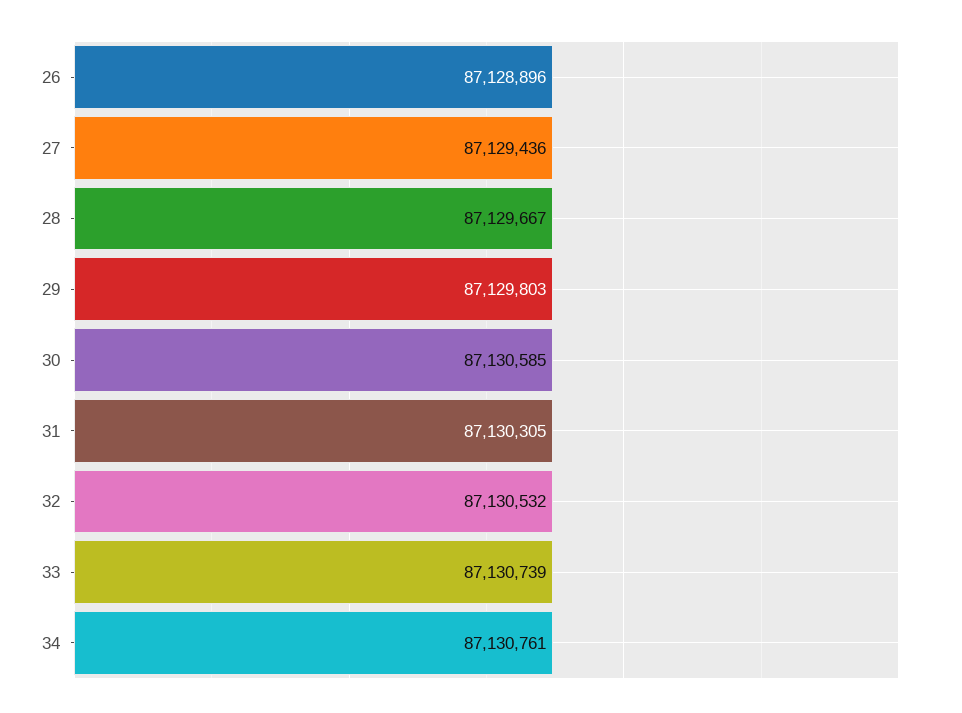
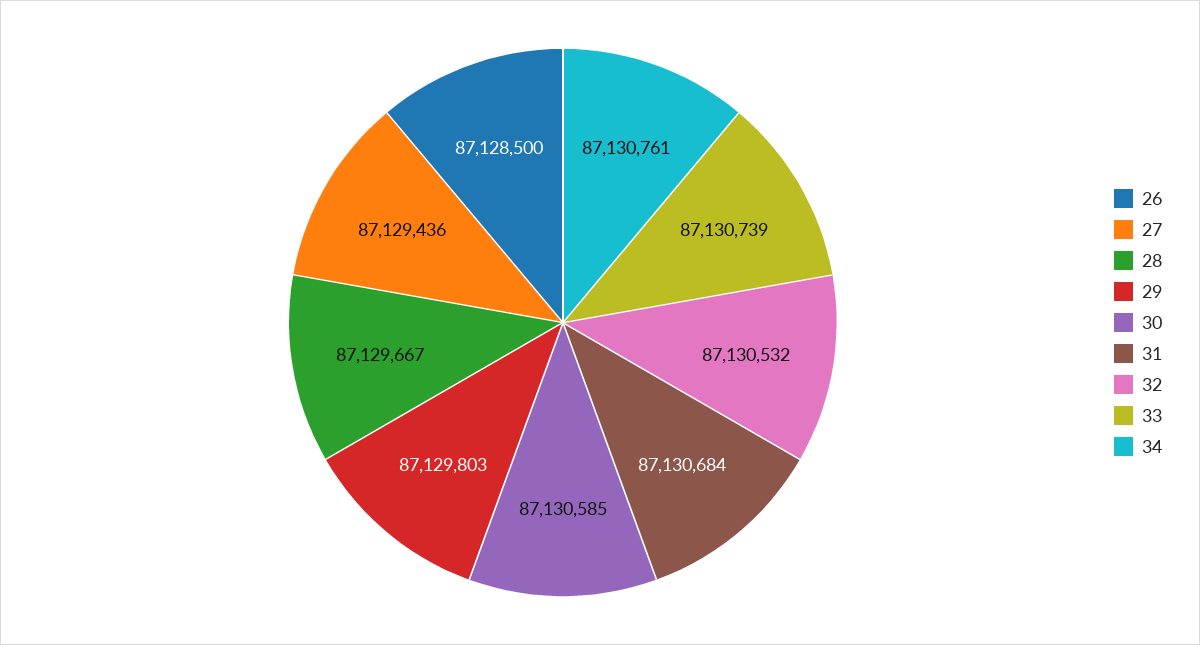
  {
-   "26": 87128896,
+   "26": 87128500,
    "27": 87129436,
    "28": 87129667,
    "29": 87129803,
    "30": 87130585,
-   "31": 87130305,
+   "31": 87130684,
    "32": 87130532,
    "33": 87130739,
    "34": 87130761
  }

